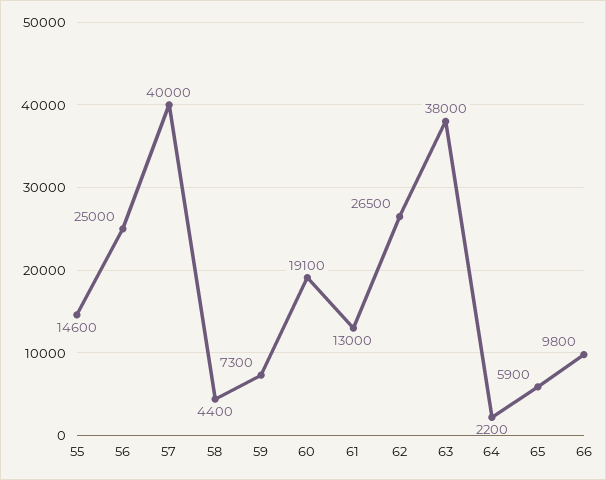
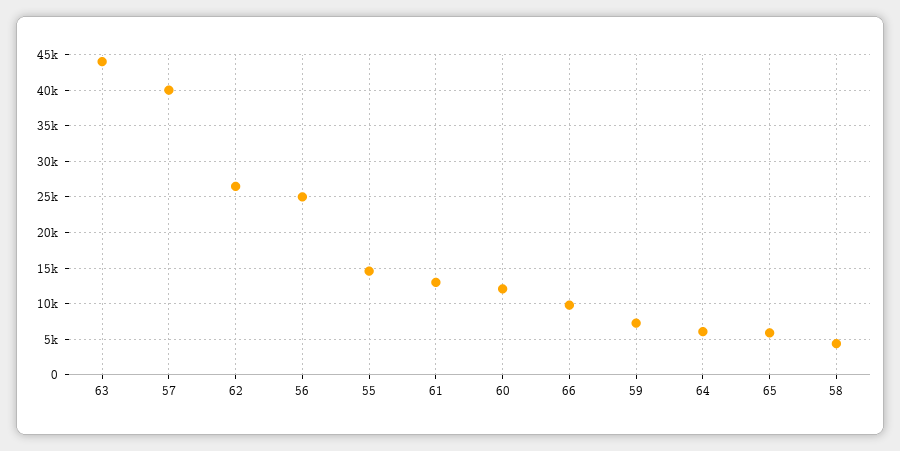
  {
    "55": 14600,
    "56": 25000,
    "57": 40000,
    "58": 4400,
    "59": 7300,
-   "60": 19100,
+   "60": 12000,
    "61": 13000,
    "62": 26500,
-   "63": 38000,
+   "63": 44000,
-   "64": 2200,
+   "64": 6000,
    "65": 5900,
    "66": 9800
  }

